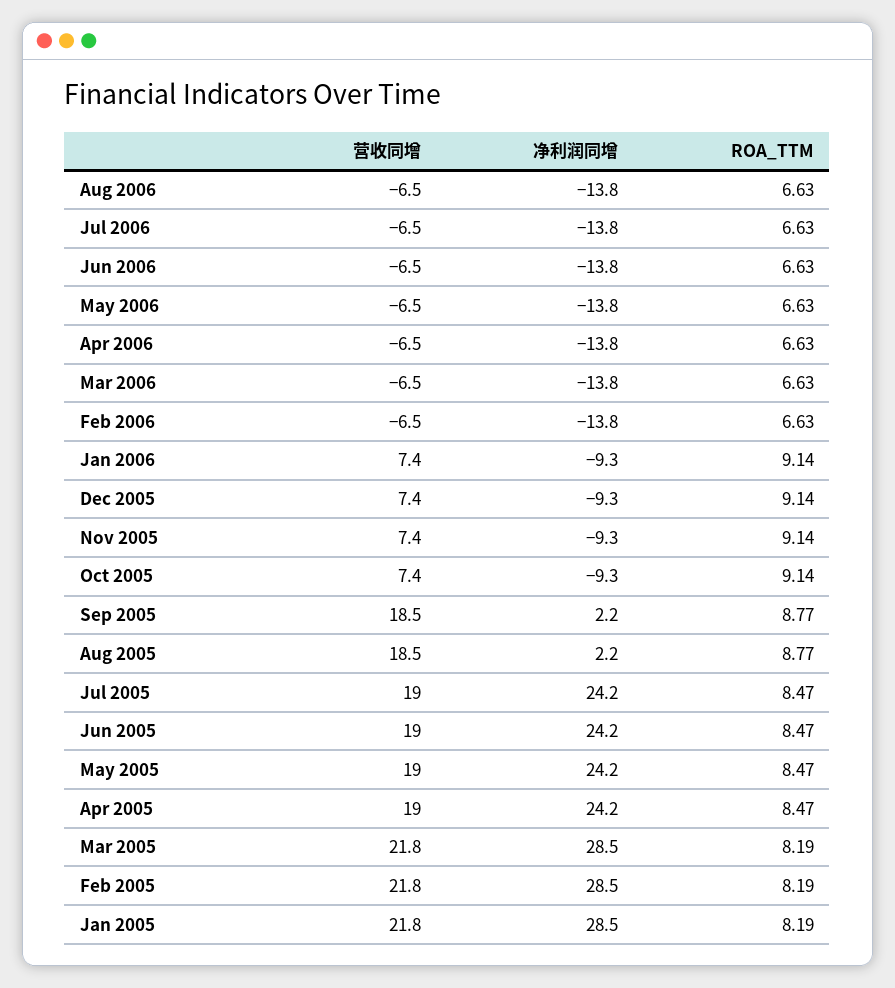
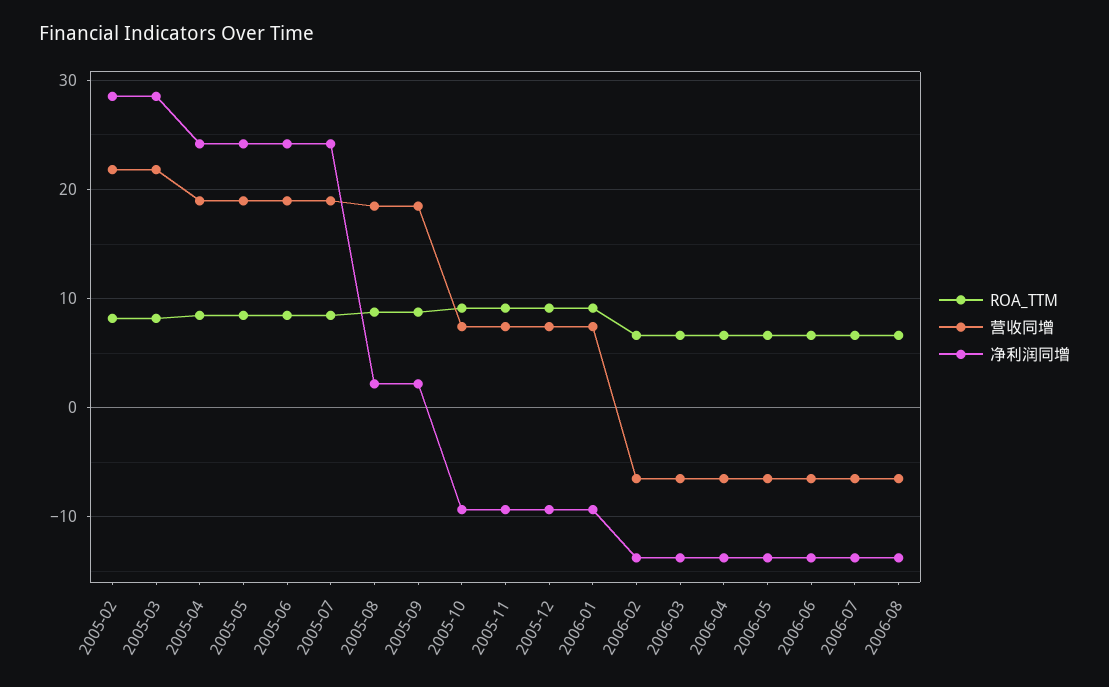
  {
    "营收同增": {
      "Aug 2006": -6.5,
      "Jul 2006": -6.5,
      "Jun 2006": -6.5,
      "May 2006": -6.5,
      "Apr 2006": -6.5,
      "Mar 2006": -6.5,
      "Feb 2006": -6.5,
      "Jan 2006": 7.4,
      "Dec 2005": 7.4,
      "Nov 2005": 7.4,
      "Oct 2005": 7.4,
      "Sep 2005": 18.5,
      "Aug 2005": 18.5,
      "Jul 2005": 19,
      "Jun 2005": 19,
      "May 2005": 19,
      "Apr 2005": 19,
      "Mar 2005": 21.8,
-     "Feb 2005": 21.8,
+     "Feb 2005": 21.8
-     "Jan 2005": 21.8
    },
    "净利润同增": {
      "Aug 2006": -13.8,
      "Jul 2006": -13.8,
      "Jun 2006": -13.8,
      "May 2006": -13.8,
      "Apr 2006": -13.8,
      "Mar 2006": -13.8,
      "Feb 2006": -13.8,
      "Jan 2006": -9.3,
      "Dec 2005": -9.3,
      "Nov 2005": -9.3,
      "Oct 2005": -9.3,
      "Sep 2005": 2.2,
      "Aug 2005": 2.2,
      "Jul 2005": 24.2,
      "Jun 2005": 24.2,
      "May 2005": 24.2,
      "Apr 2005": 24.2,
      "Mar 2005": 28.5,
-     "Feb 2005": 28.5,
+     "Feb 2005": 28.5
-     "Jan 2005": 28.5
    },
    "ROA_TTM": {
      "Aug 2006": 6.63,
      "Jul 2006": 6.63,
      "Jun 2006": 6.63,
      "May 2006": 6.63,
      "Apr 2006": 6.63,
      "Mar 2006": 6.63,
      "Feb 2006": 6.63,
      "Jan 2006": 9.14,
      "Dec 2005": 9.14,
      "Nov 2005": 9.14,
      "Oct 2005": 9.14,
      "Sep 2005": 8.77,
      "Aug 2005": 8.77,
      "Jul 2005": 8.47,
      "Jun 2005": 8.47,
      "May 2005": 8.47,
      "Apr 2005": 8.47,
      "Mar 2005": 8.19,
-     "Feb 2005": 8.19,
+     "Feb 2005": 8.19
-     "Jan 2005": 8.19
    }
  }

